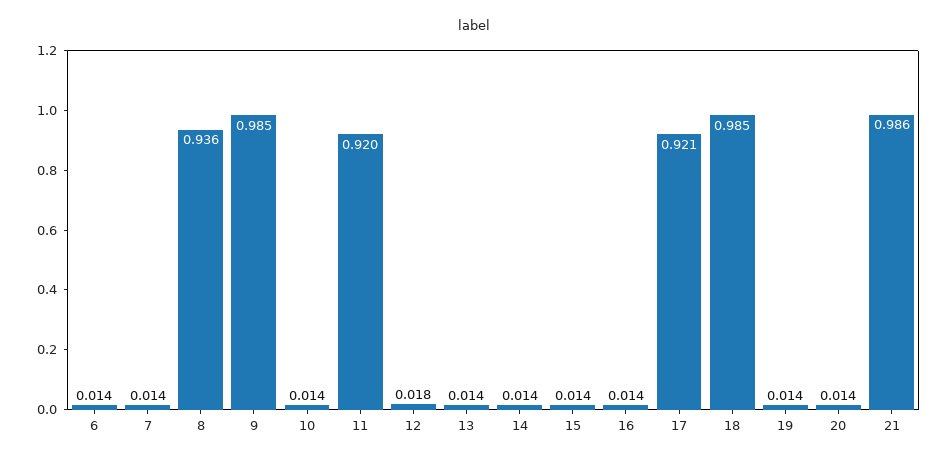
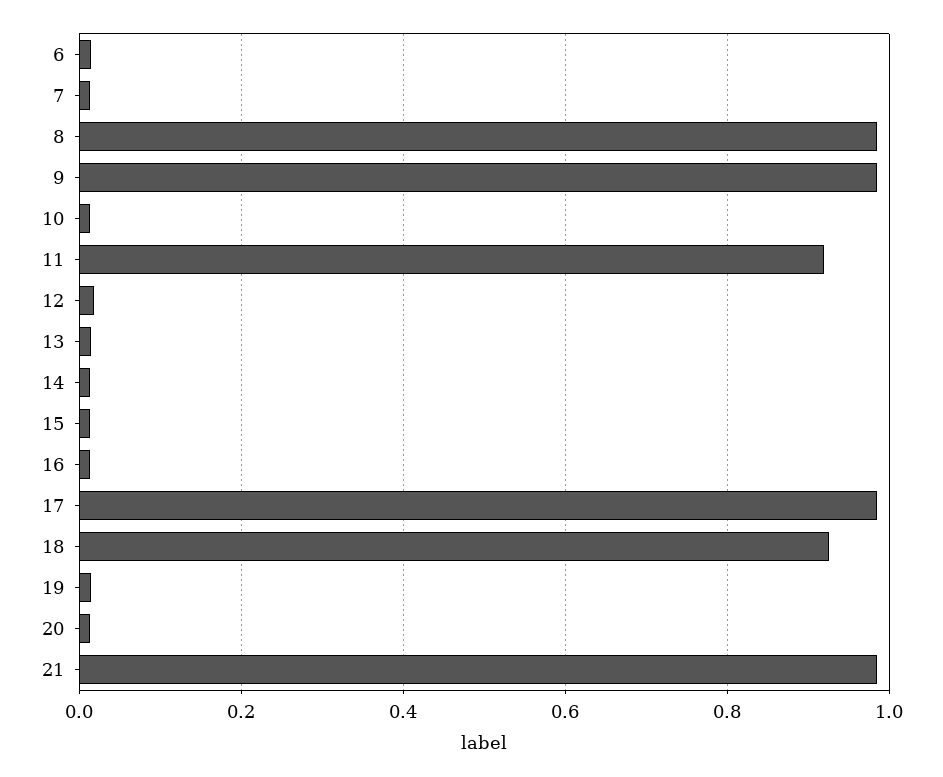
  {
    "6": 0.014,
    "7": 0.014,
-   "8": 0.936,
+   "8": 0.98,
    "9": 0.985,
    "10": 0.014,
    "11": 0.92,
    "12": 0.018,
    "13": 0.014,
    "14": 0.014,
    "15": 0.014,
    "16": 0.014,
-   "17": 0.921,
+   "17": 0.98,
-   "18": 0.985,
+   "18": 0.92,
    "19": 0.014,
    "20": 0.014,
    "21": 0.986
  }

